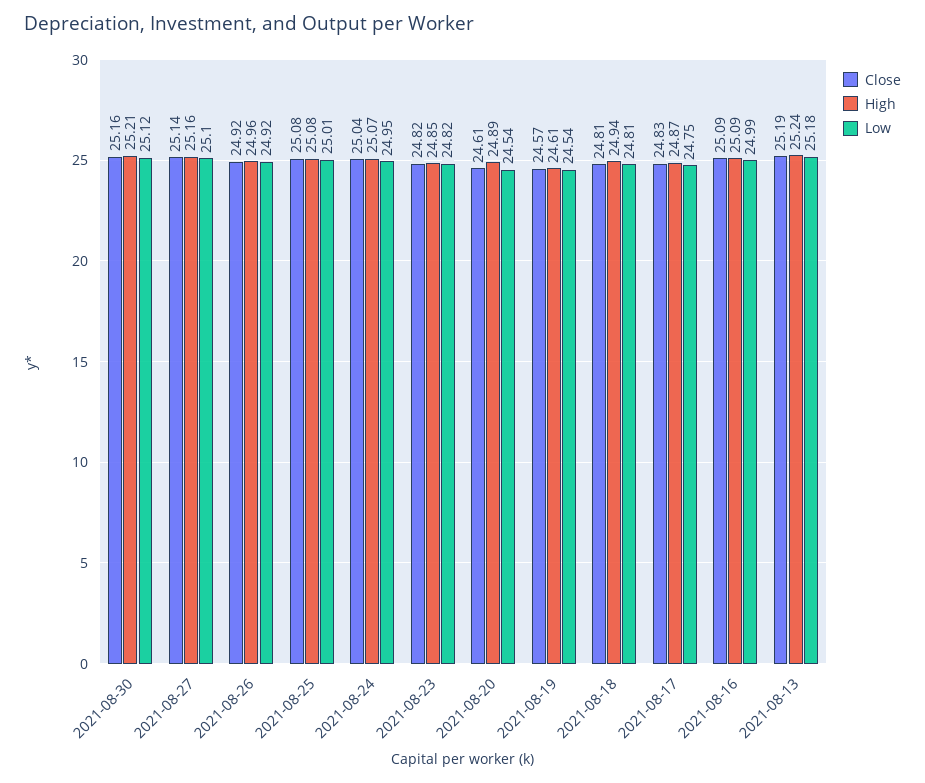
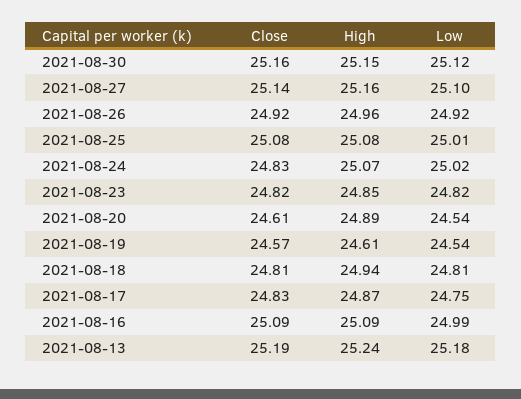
  {
    "Close": {
      "2021-08-30": 25.16,
      "2021-08-27": 25.14,
      "2021-08-26": 24.92,
      "2021-08-25": 25.08,
-     "2021-08-24": 25.04,
+     "2021-08-24": 24.83,
      "2021-08-23": 24.82,
      "2021-08-20": 24.61,
      "2021-08-19": 24.57,
      "2021-08-18": 24.81,
      "2021-08-17": 24.83,
      "2021-08-16": 25.09,
      "2021-08-13": 25.19
    },
    "High": {
-     "2021-08-30": 25.21,
+     "2021-08-30": 25.15,
      "2021-08-27": 25.16,
      "2021-08-26": 24.96,
      "2021-08-25": 25.08,
      "2021-08-24": 25.07,
      "2021-08-23": 24.85,
      "2021-08-20": 24.89,
      "2021-08-19": 24.61,
      "2021-08-18": 24.94,
      "2021-08-17": 24.87,
      "2021-08-16": 25.09,
      "2021-08-13": 25.24
    },
    "Low": {
      "2021-08-30": 25.12,
      "2021-08-27": 25.1,
      "2021-08-26": 24.92,
      "2021-08-25": 25.01,
-     "2021-08-24": 24.95,
+     "2021-08-24": 25.02,
      "2021-08-23": 24.82,
      "2021-08-20": 24.54,
      "2021-08-19": 24.54,
      "2021-08-18": 24.81,
      "2021-08-17": 24.75,
      "2021-08-16": 24.99,
      "2021-08-13": 25.18
    }
  }

